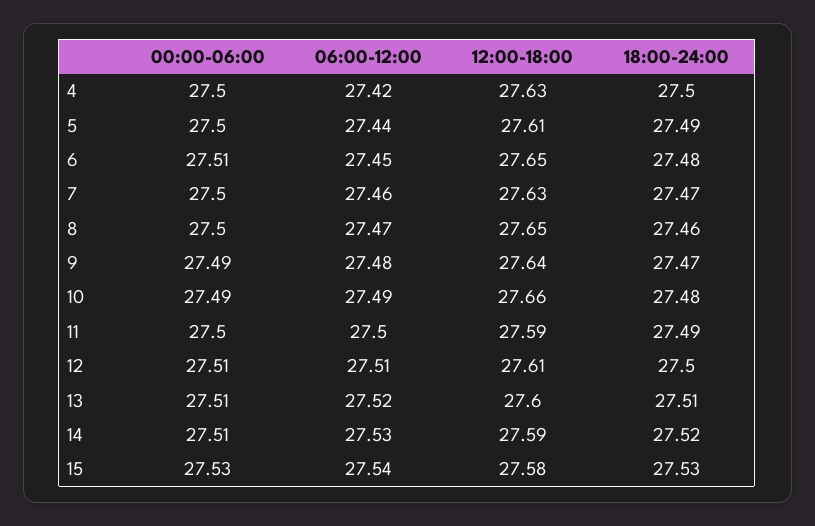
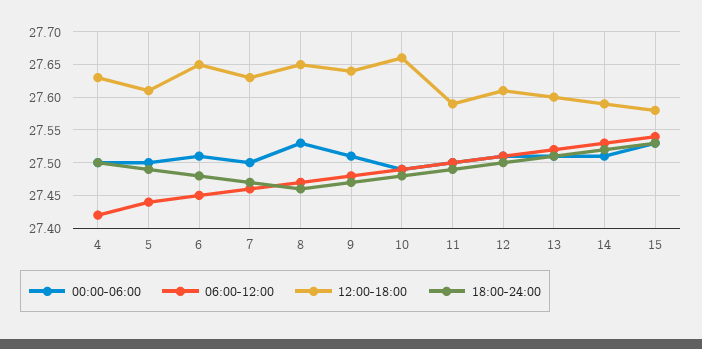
  {
    "00:00-06:00": {
      "4": 27.5,
      "5": 27.5,
      "6": 27.51,
      "7": 27.5,
-     "8": 27.5,
+     "8": 27.53,
-     "9": 27.49,
+     "9": 27.51,
      "10": 27.49,
      "11": 27.5,
      "12": 27.51,
      "13": 27.51,
      "14": 27.51,
      "15": 27.53
    },
    "06:00-12:00": {
      "4": 27.42,
      "5": 27.44,
      "6": 27.45,
      "7": 27.46,
      "8": 27.47,
      "9": 27.48,
      "10": 27.49,
      "11": 27.5,
      "12": 27.51,
      "13": 27.52,
      "14": 27.53,
      "15": 27.54
    },
    "12:00-18:00": {
      "4": 27.63,
      "5": 27.61,
      "6": 27.65,
      "7": 27.63,
      "8": 27.65,
      "9": 27.64,
      "10": 27.66,
      "11": 27.59,
      "12": 27.61,
      "13": 27.6,
      "14": 27.59,
      "15": 27.58
    },
    "18:00-24:00": {
      "4": 27.5,
      "5": 27.49,
      "6": 27.48,
      "7": 27.47,
      "8": 27.46,
      "9": 27.47,
      "10": 27.48,
      "11": 27.49,
      "12": 27.5,
      "13": 27.51,
      "14": 27.52,
      "15": 27.53
    }
  }

